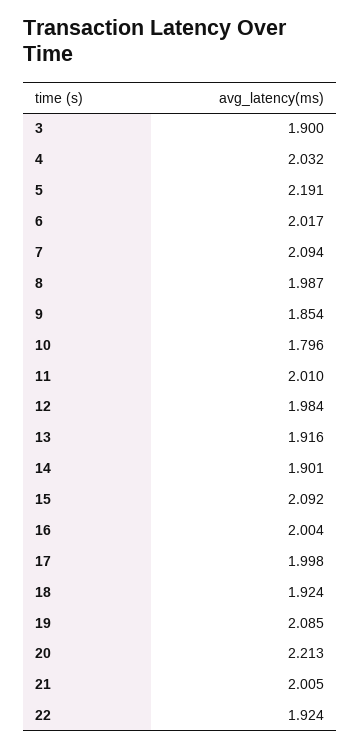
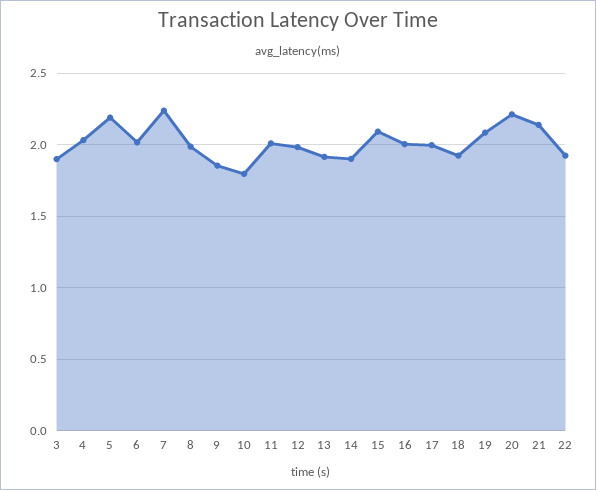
  {
    "3": 1.9,
    "4": 2.032,
    "5": 2.191,
    "6": 2.017,
-   "7": 2.094,
+   "7": 2.25,
    "8": 1.987,
    "9": 1.854,
    "10": 1.796,
    "11": 2.01,
    "12": 1.984,
    "13": 1.916,
    "14": 1.901,
    "15": 2.092,
    "16": 2.004,
    "17": 1.998,
    "18": 1.924,
    "19": 2.085,
    "20": 2.213,
-   "21": 2.005,
+   "21": 2.15,
    "22": 1.924
  }

